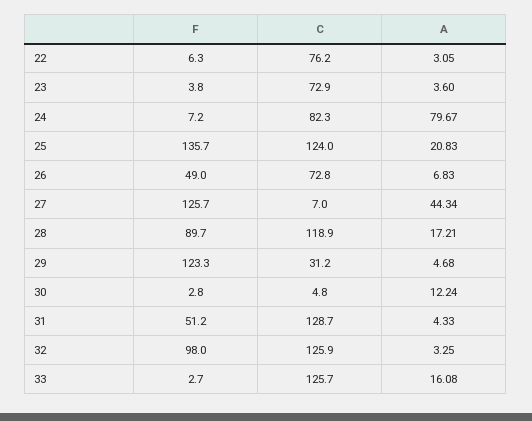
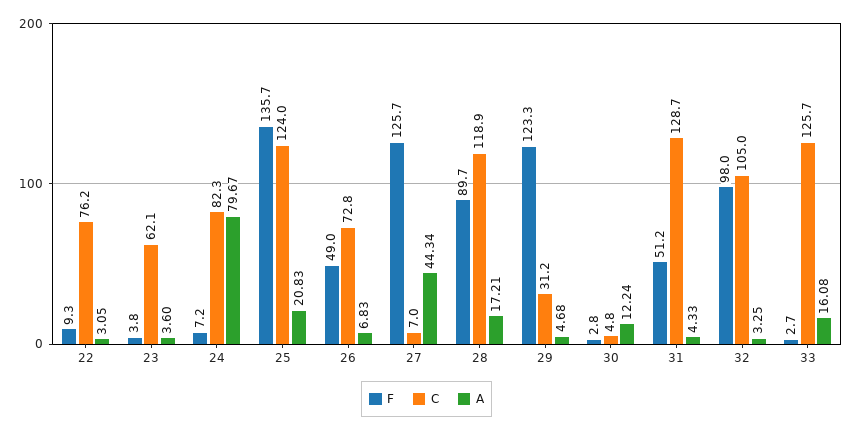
  {
    "F": {
-     "22": 6.3,
+     "22": 9.3,
      "23": 3.8,
      "24": 7.2,
      "25": 135.7,
      "26": 49,
      "27": 125.7,
      "28": 89.7,
      "29": 123.3,
      "30": 2.8,
      "31": 51.2,
      "32": 98,
      "33": 2.7
    },
    "C": {
      "22": 76.2,
-     "23": 72.9,
+     "23": 62.1,
      "24": 82.3,
      "25": 124,
      "26": 72.8,
      "27": 7,
      "28": 118.9,
      "29": 31.2,
      "30": 4.8,
      "31": 128.7,
-     "32": 125.9,
+     "32": 105,
      "33": 125.7
    },
    "A": {
      "22": 3.05,
      "23": 3.6,
      "24": 79.67,
      "25": 20.83,
      "26": 6.83,
      "27": 44.34,
      "28": 17.21,
      "29": 4.68,
      "30": 12.24,
      "31": 4.33,
      "32": 3.25,
      "33": 16.08
    }
  }

